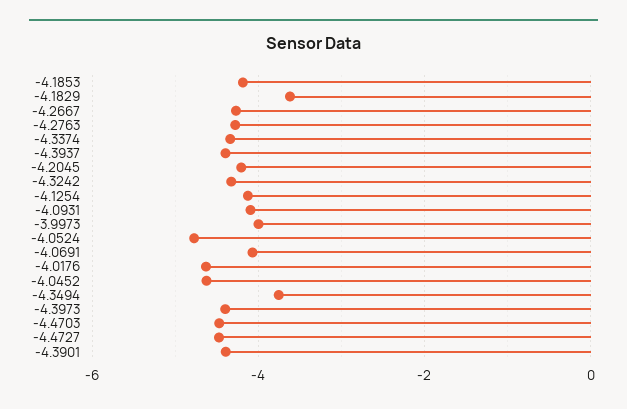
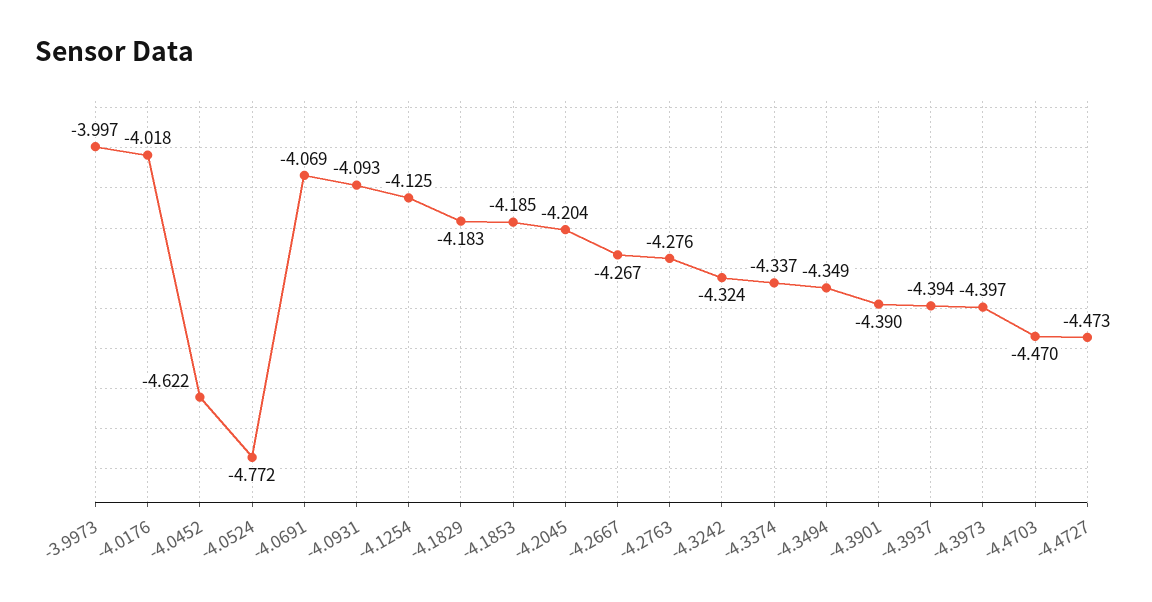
  {
    "-4.1853": -4.185,
-   "-4.1829": -3.6,
+   "-4.1829": -4.183,
    "-4.2667": -4.267,
    "-4.2763": -4.276,
    "-4.3374": -4.337,
    "-4.3937": -4.394,
    "-4.2045": -4.204,
    "-4.3242": -4.324,
    "-4.1254": -4.125,
    "-4.0931": -4.093,
    "-3.9973": -3.997,
    "-4.0524": -4.772,
    "-4.0691": -4.069,
-   "-4.0176": -4.6,
+   "-4.0176": -4.018,
    "-4.0452": -4.622,
-   "-4.3494": -3.8,
+   "-4.3494": -4.349,
    "-4.3973": -4.397,
    "-4.4703": -4.47,
    "-4.4727": -4.473,
    "-4.3901": -4.39
  }

